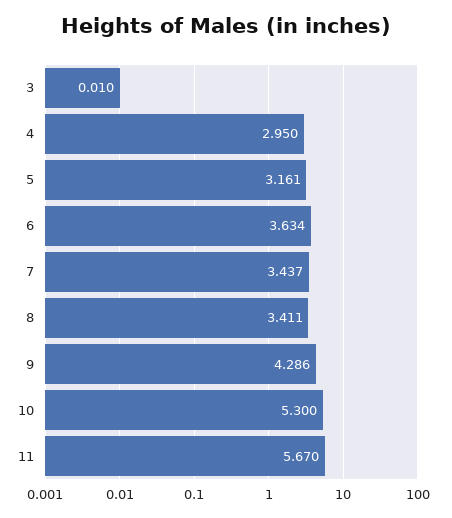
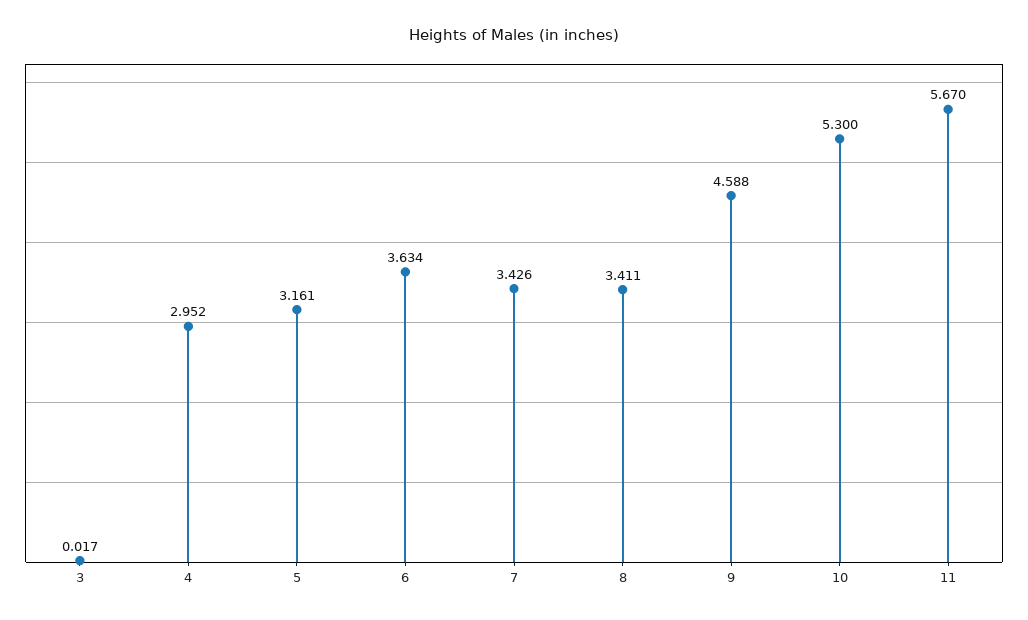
  {
-   "3": 0.01,
+   "3": 0.017,
-   "4": 2.95,
+   "4": 2.952,
    "5": 3.161,
    "6": 3.634,
-   "7": 3.437,
+   "7": 3.426,
    "8": 3.411,
-   "9": 4.286,
+   "9": 4.588,
    "10": 5.3,
    "11": 5.67
  }

